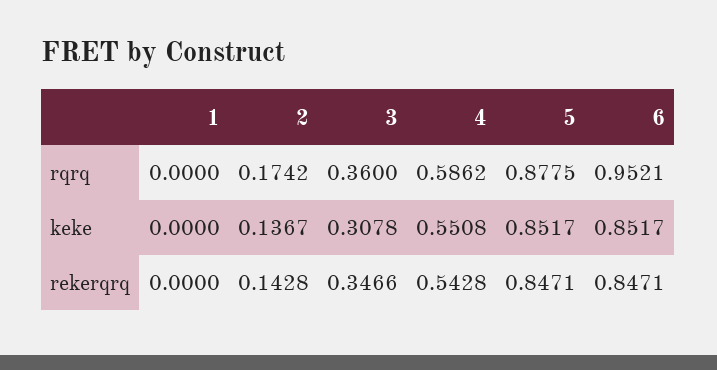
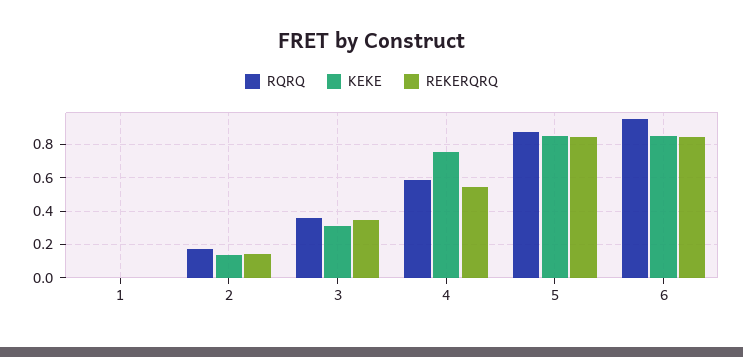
  {
    "rqrq": {
      "1": 0,
      "2": 0.1742,
      "3": 0.36,
      "4": 0.5862,
      "5": 0.8775,
      "6": 0.9521
    },
    "keke": {
      "1": 0,
      "2": 0.1367,
      "3": 0.3078,
-     "4": 0.5508,
+     "4": 0.75,
      "5": 0.8517,
      "6": 0.8517
    },
    "rekerqrq": {
      "1": 0,
      "2": 0.1428,
      "3": 0.3466,
      "4": 0.5428,
      "5": 0.8471,
      "6": 0.8471
    }
  }

